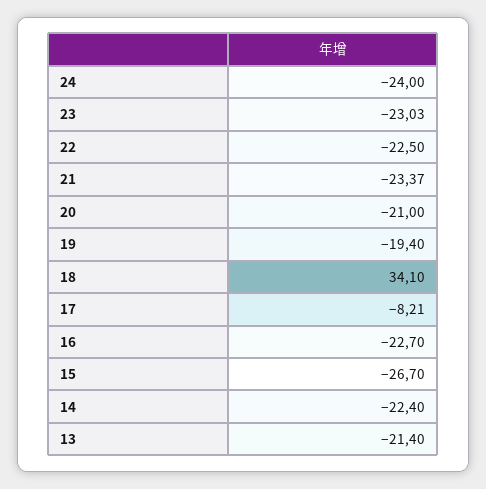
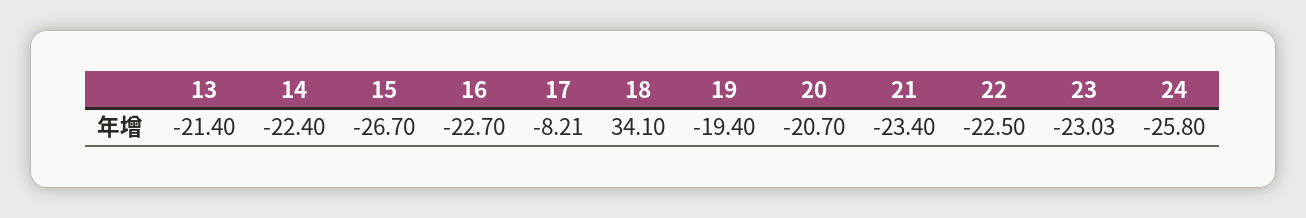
  {
-   "24": -24,
+   "24": -25.8,
    "23": -23.03,
    "22": -22.5,
-   "21": -23.37,
+   "21": -23.4,
-   "20": -21,
+   "20": -20.7,
    "19": -19.4,
    "18": 34.1,
    "17": -8.21,
    "16": -22.7,
    "15": -26.7,
    "14": -22.4,
    "13": -21.4
  }

